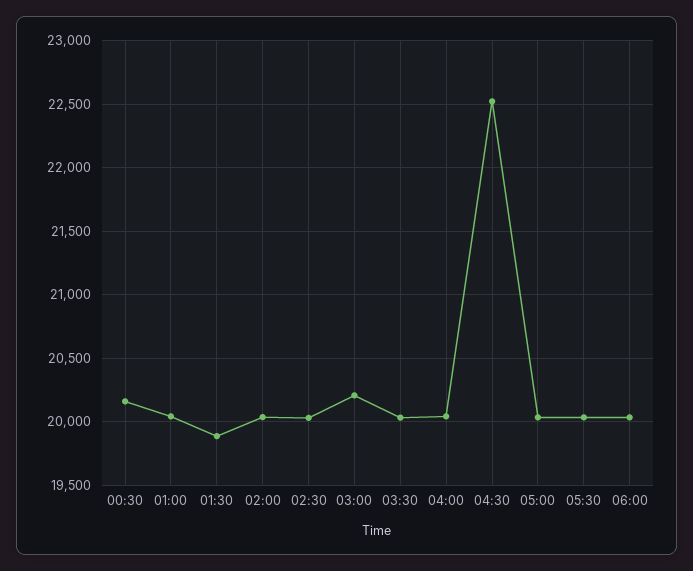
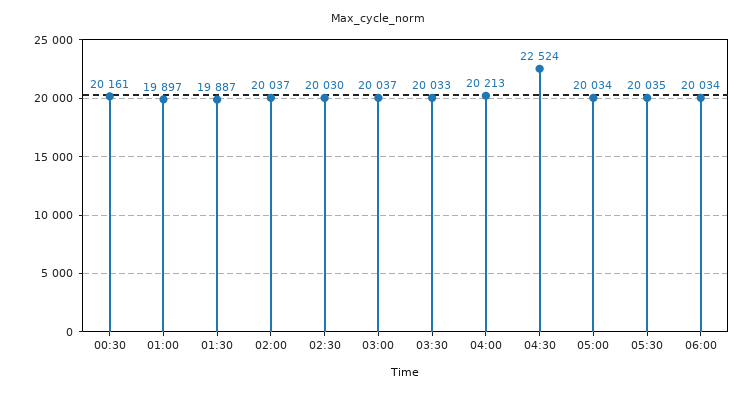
  {
    "00:30": 20161,
-   "01:00": 20050,
+   "01:00": 19897,
    "01:30": 19887,
    "02:00": 20037,
    "02:30": 20030,
-   "03:00": 20200,
+   "03:00": 20037,
    "03:30": 20033,
-   "04:00": 20050,
+   "04:00": 20213,
    "04:30": 22524,
    "05:00": 20034,
    "05:30": 20035,
    "06:00": 20034
  }

